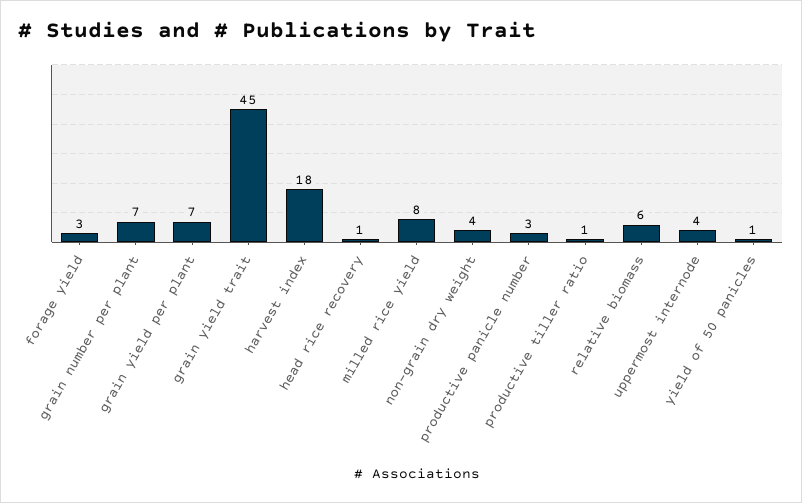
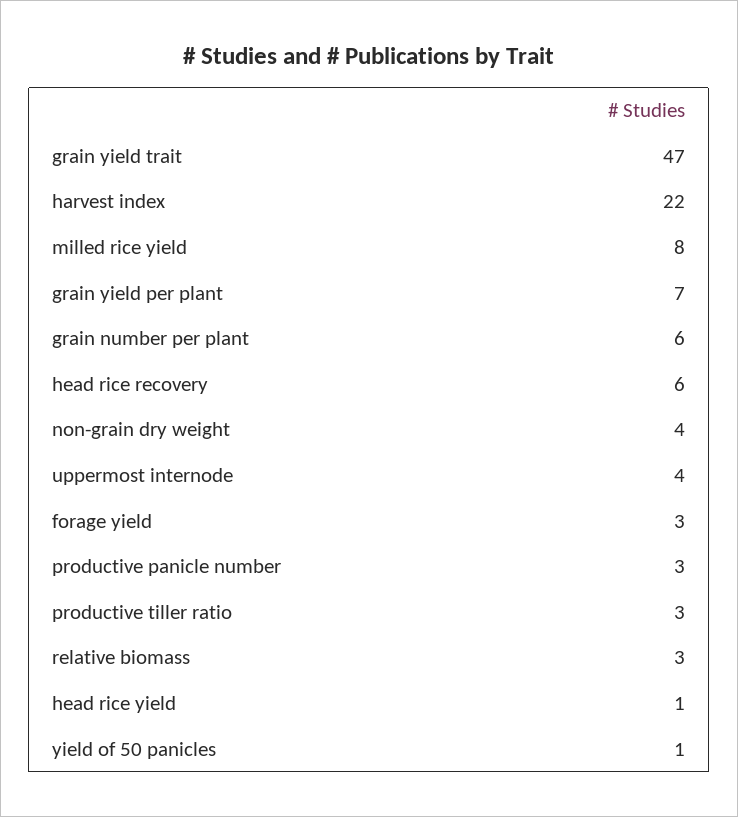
  {
    "forage yield": 3,
-   "grain number per plant": 7,
+   "grain number per plant": 6,
    "grain yield per plant": 7,
-   "grain yield trait": 45,
+   "grain yield trait": 47,
-   "harvest index": 18,
+   "harvest index": 22,
-   "head rice recovery": 1,
+   "head rice recovery": 6,
    "milled rice yield": 8,
    "non-grain dry weight": 4,
    "productive panicle number": 3,
-   "productive tiller ratio": 1,
+   "productive tiller ratio": 3,
-   "relative biomass": 6,
+   "relative biomass": 3,
    "uppermost internode": 4,
-   "yield of 50 panicles": 1
+   "yield of 50 panicles": 1,
+   "head rice yield": 1
  }

